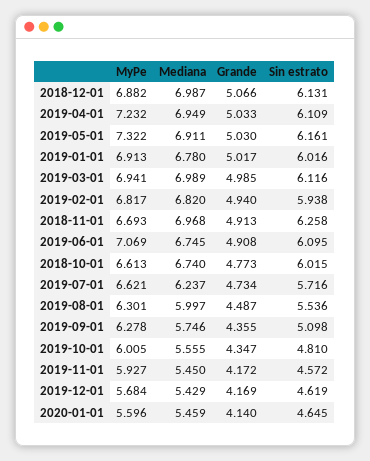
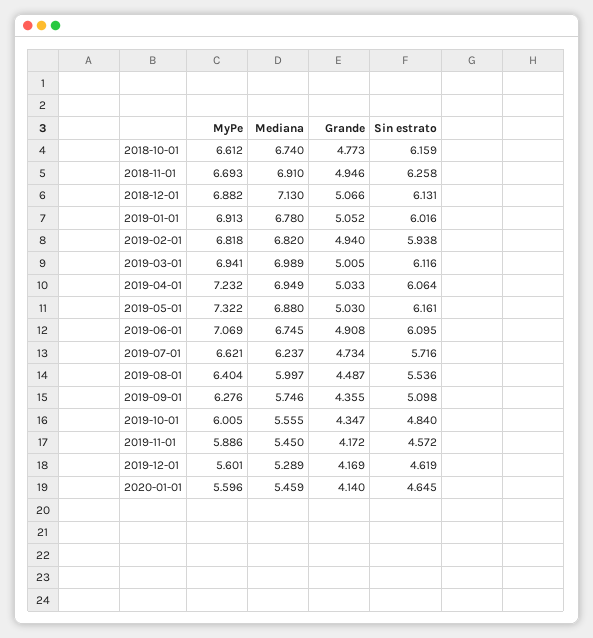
  {
    "MyPe": {
      "2018-12-01": 6.882,
      "2019-04-01": 7.232,
      "2019-05-01": 7.322,
      "2019-01-01": 6.913,
      "2019-03-01": 6.941,
-     "2019-02-01": 6.817,
+     "2019-02-01": 6.818,
      "2018-11-01": 6.693,
      "2019-06-01": 7.069,
-     "2018-10-01": 6.613,
+     "2018-10-01": 6.612,
      "2019-07-01": 6.621,
-     "2019-08-01": 6.301,
+     "2019-08-01": 6.404,
-     "2019-09-01": 6.278,
+     "2019-09-01": 6.276,
      "2019-10-01": 6.005,
-     "2019-11-01": 5.927,
+     "2019-11-01": 5.886,
-     "2019-12-01": 5.684,
+     "2019-12-01": 5.601,
      "2020-01-01": 5.596
    },
    "Mediana": {
-     "2018-12-01": 6.987,
+     "2018-12-01": 7.13,
      "2019-04-01": 6.949,
-     "2019-05-01": 6.911,
+     "2019-05-01": 6.88,
      "2019-01-01": 6.78,
      "2019-03-01": 6.989,
      "2019-02-01": 6.82,
-     "2018-11-01": 6.968,
+     "2018-11-01": 6.91,
      "2019-06-01": 6.745,
      "2018-10-01": 6.74,
      "2019-07-01": 6.237,
      "2019-08-01": 5.997,
      "2019-09-01": 5.746,
      "2019-10-01": 5.555,
      "2019-11-01": 5.45,
-     "2019-12-01": 5.429,
+     "2019-12-01": 5.289,
      "2020-01-01": 5.459
    },
    "Grande": {
      "2018-12-01": 5.066,
      "2019-04-01": 5.033,
      "2019-05-01": 5.03,
-     "2019-01-01": 5.017,
+     "2019-01-01": 5.052,
-     "2019-03-01": 4.985,
+     "2019-03-01": 5.005,
      "2019-02-01": 4.94,
-     "2018-11-01": 4.913,
+     "2018-11-01": 4.946,
      "2019-06-01": 4.908,
      "2018-10-01": 4.773,
      "2019-07-01": 4.734,
      "2019-08-01": 4.487,
      "2019-09-01": 4.355,
      "2019-10-01": 4.347,
      "2019-11-01": 4.172,
      "2019-12-01": 4.169,
      "2020-01-01": 4.14
    },
    "Sin estrato": {
      "2018-12-01": 6.131,
-     "2019-04-01": 6.109,
+     "2019-04-01": 6.064,
      "2019-05-01": 6.161,
      "2019-01-01": 6.016,
      "2019-03-01": 6.116,
      "2019-02-01": 5.938,
      "2018-11-01": 6.258,
      "2019-06-01": 6.095,
-     "2018-10-01": 6.015,
+     "2018-10-01": 6.159,
      "2019-07-01": 5.716,
      "2019-08-01": 5.536,
      "2019-09-01": 5.098,
-     "2019-10-01": 4.81,
+     "2019-10-01": 4.84,
      "2019-11-01": 4.572,
      "2019-12-01": 4.619,
      "2020-01-01": 4.645
    }
  }

